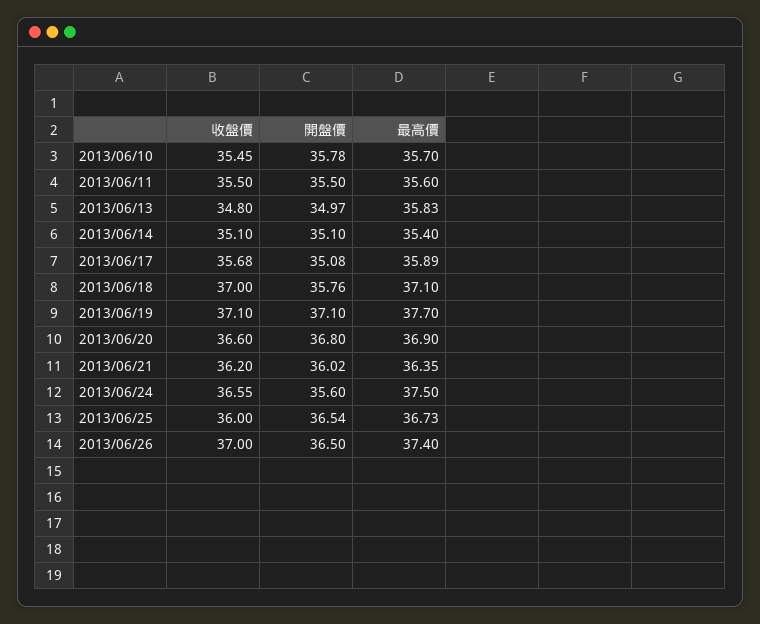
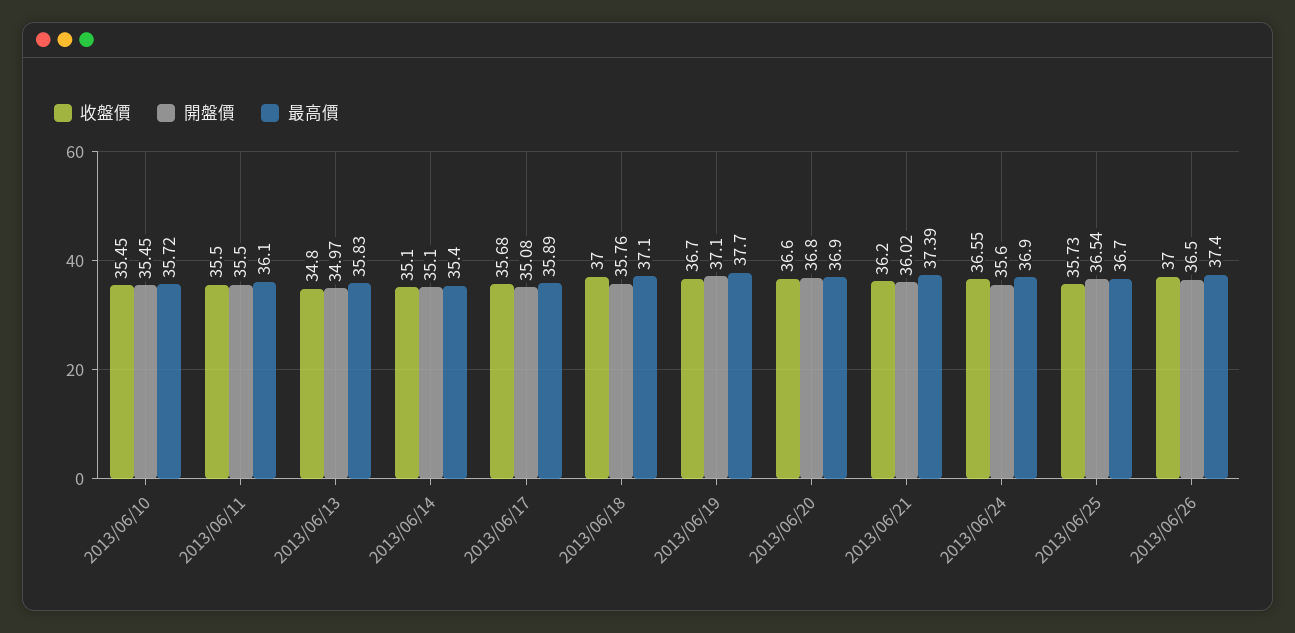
  {
    "收盤價": {
      "2013/06/10": 35.45,
      "2013/06/11": 35.5,
      "2013/06/13": 34.8,
      "2013/06/14": 35.1,
      "2013/06/17": 35.68,
      "2013/06/18": 37,
-     "2013/06/19": 37.1,
+     "2013/06/19": 36.7,
      "2013/06/20": 36.6,
      "2013/06/21": 36.2,
      "2013/06/24": 36.55,
-     "2013/06/25": 36,
+     "2013/06/25": 35.73,
      "2013/06/26": 37
    },
    "開盤價": {
-     "2013/06/10": 35.78,
+     "2013/06/10": 35.45,
      "2013/06/11": 35.5,
      "2013/06/13": 34.97,
      "2013/06/14": 35.1,
      "2013/06/17": 35.08,
      "2013/06/18": 35.76,
      "2013/06/19": 37.1,
      "2013/06/20": 36.8,
      "2013/06/21": 36.02,
      "2013/06/24": 35.6,
      "2013/06/25": 36.54,
      "2013/06/26": 36.5
    },
    "最高價": {
-     "2013/06/10": 35.7,
+     "2013/06/10": 35.72,
-     "2013/06/11": 35.6,
+     "2013/06/11": 36.1,
      "2013/06/13": 35.83,
      "2013/06/14": 35.4,
      "2013/06/17": 35.89,
      "2013/06/18": 37.1,
      "2013/06/19": 37.7,
      "2013/06/20": 36.9,
-     "2013/06/21": 36.35,
+     "2013/06/21": 37.39,
-     "2013/06/24": 37.5,
+     "2013/06/24": 36.9,
-     "2013/06/25": 36.73,
+     "2013/06/25": 36.7,
      "2013/06/26": 37.4
    }
  }

